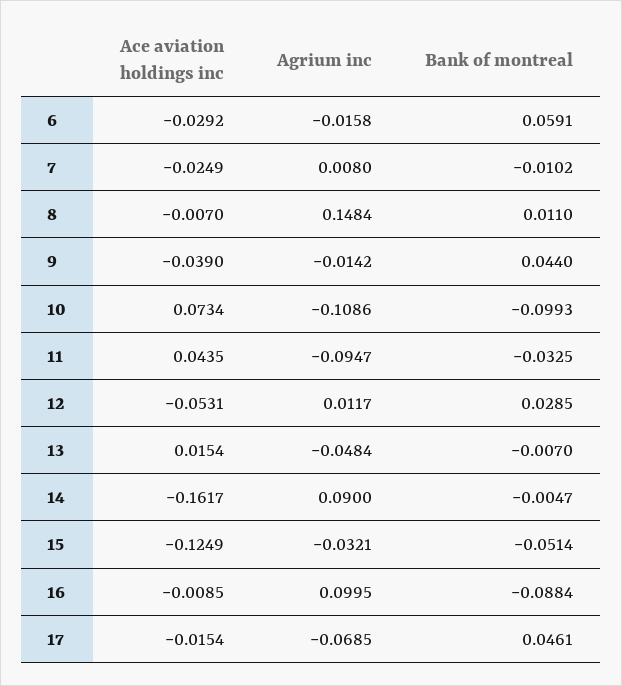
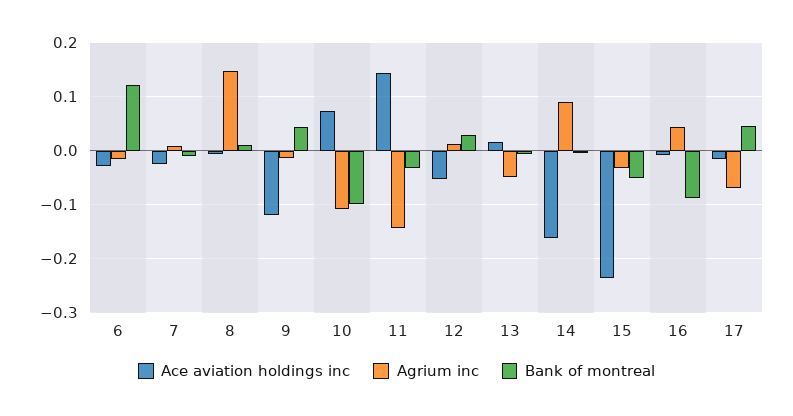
  {
    "Ace aviation holdings inc": {
      "6": -0.0292,
      "7": -0.0249,
      "8": -0.007,
-     "9": -0.039,
+     "9": -0.12,
      "10": 0.0734,
-     "11": 0.0435,
+     "11": 0.14,
      "12": -0.0531,
      "13": 0.0154,
      "14": -0.1617,
-     "15": -0.1249,
+     "15": -0.24,
      "16": -0.0085,
      "17": -0.0154
    },
    "Agrium inc": {
      "6": -0.0158,
      "7": 0.008,
      "8": 0.1484,
      "9": -0.0142,
      "10": -0.1086,
-     "11": -0.0947,
+     "11": -0.14,
      "12": 0.0117,
      "13": -0.0484,
      "14": 0.09,
      "15": -0.0321,
-     "16": 0.0995,
+     "16": 0.04,
      "17": -0.0685
    },
    "Bank of montreal": {
-     "6": 0.0591,
+     "6": 0.12,
      "7": -0.0102,
      "8": 0.011,
      "9": 0.044,
      "10": -0.0993,
      "11": -0.0325,
      "12": 0.0285,
      "13": -0.007,
      "14": -0.0047,
      "15": -0.0514,
      "16": -0.0884,
      "17": 0.0461
    }
  }

